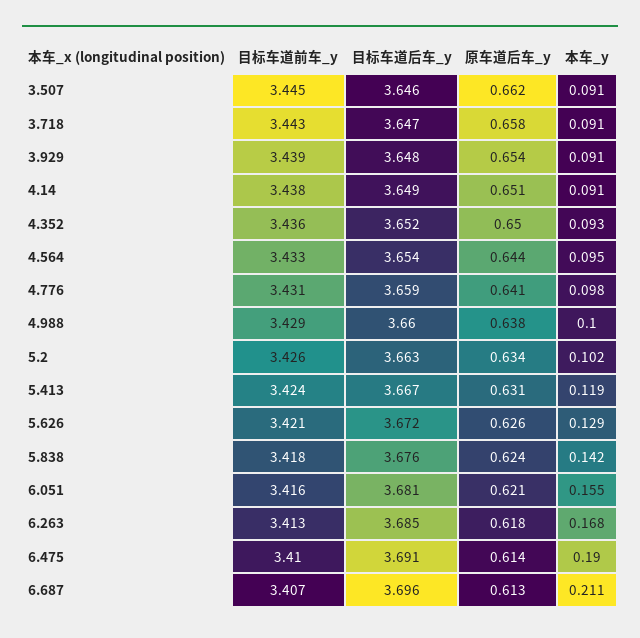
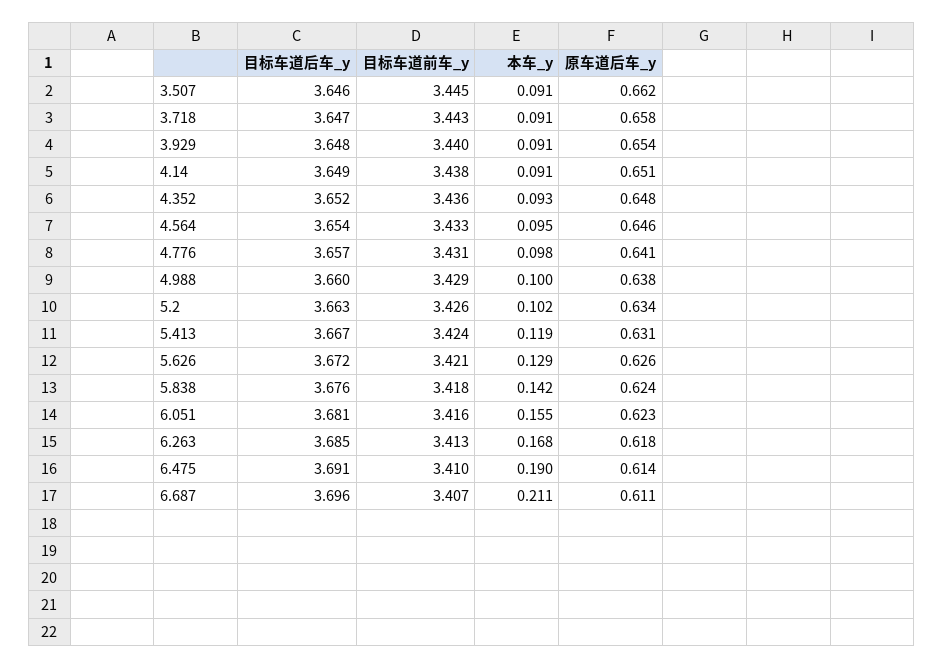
  {
    "目标车道前车_y": {
      "3.507": 3.445,
      "3.718": 3.443,
-     "3.929": 3.439,
+     "3.929": 3.44,
      "4.14": 3.438,
      "4.352": 3.436,
      "4.564": 3.433,
      "4.776": 3.431,
      "4.988": 3.429,
      "5.2": 3.426,
      "5.413": 3.424,
      "5.626": 3.421,
      "5.838": 3.418,
      "6.051": 3.416,
      "6.263": 3.413,
      "6.475": 3.41,
      "6.687": 3.407
    },
    "目标车道后车_y": {
      "3.507": 3.646,
      "3.718": 3.647,
      "3.929": 3.648,
      "4.14": 3.649,
      "4.352": 3.652,
      "4.564": 3.654,
-     "4.776": 3.659,
+     "4.776": 3.657,
      "4.988": 3.66,
      "5.2": 3.663,
      "5.413": 3.667,
      "5.626": 3.672,
      "5.838": 3.676,
      "6.051": 3.681,
      "6.263": 3.685,
      "6.475": 3.691,
      "6.687": 3.696
    },
    "原车道后车_y": {
      "3.507": 0.662,
      "3.718": 0.658,
      "3.929": 0.654,
      "4.14": 0.651,
-     "4.352": 0.65,
+     "4.352": 0.648,
-     "4.564": 0.644,
+     "4.564": 0.646,
      "4.776": 0.641,
      "4.988": 0.638,
      "5.2": 0.634,
      "5.413": 0.631,
      "5.626": 0.626,
      "5.838": 0.624,
-     "6.051": 0.621,
+     "6.051": 0.623,
      "6.263": 0.618,
      "6.475": 0.614,
-     "6.687": 0.613
+     "6.687": 0.611
    },
    "本车_y": {
      "3.507": 0.091,
      "3.718": 0.091,
      "3.929": 0.091,
      "4.14": 0.091,
      "4.352": 0.093,
      "4.564": 0.095,
      "4.776": 0.098,
      "4.988": 0.1,
      "5.2": 0.102,
      "5.413": 0.119,
      "5.626": 0.129,
      "5.838": 0.142,
      "6.051": 0.155,
      "6.263": 0.168,
      "6.475": 0.19,
      "6.687": 0.211
    }
  }

